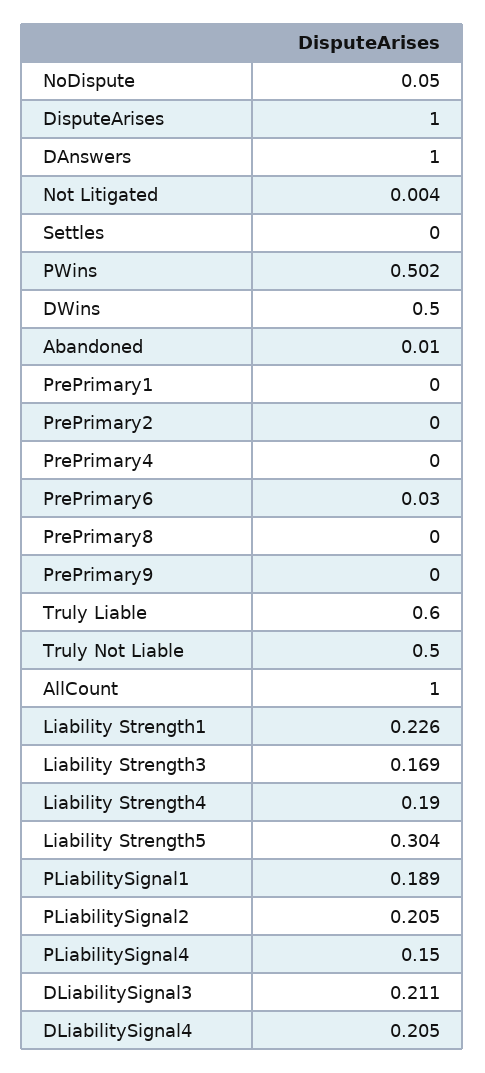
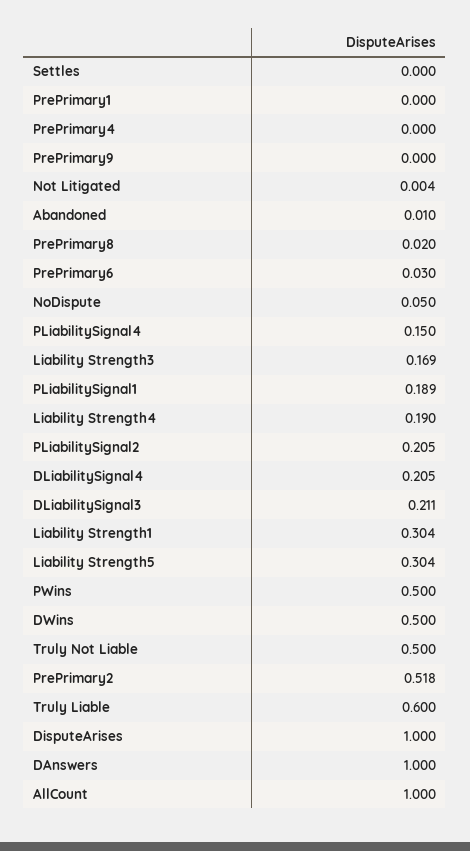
  {
    "NoDispute": 0.05,
    "DisputeArises": 1,
    "DAnswers": 1,
    "Not Litigated": 0.004,
    "Settles": 0,
-   "PWins": 0.502,
+   "PWins": 0.5,
    "DWins": 0.5,
    "Abandoned": 0.01,
    "PrePrimary1": 0,
-   "PrePrimary2": 0,
+   "PrePrimary2": 0.518,
    "PrePrimary4": 0,
    "PrePrimary6": 0.03,
-   "PrePrimary8": 0,
+   "PrePrimary8": 0.02,
    "PrePrimary9": 0,
    "Truly Liable": 0.6,
    "Truly Not Liable": 0.5,
    "AllCount": 1,
-   "Liability Strength1": 0.226,
+   "Liability Strength1": 0.304,
    "Liability Strength3": 0.169,
    "Liability Strength4": 0.19,
    "Liability Strength5": 0.304,
    "PLiabilitySignal1": 0.189,
    "PLiabilitySignal2": 0.205,
    "PLiabilitySignal4": 0.15,
    "DLiabilitySignal3": 0.211,
    "DLiabilitySignal4": 0.205
  }

